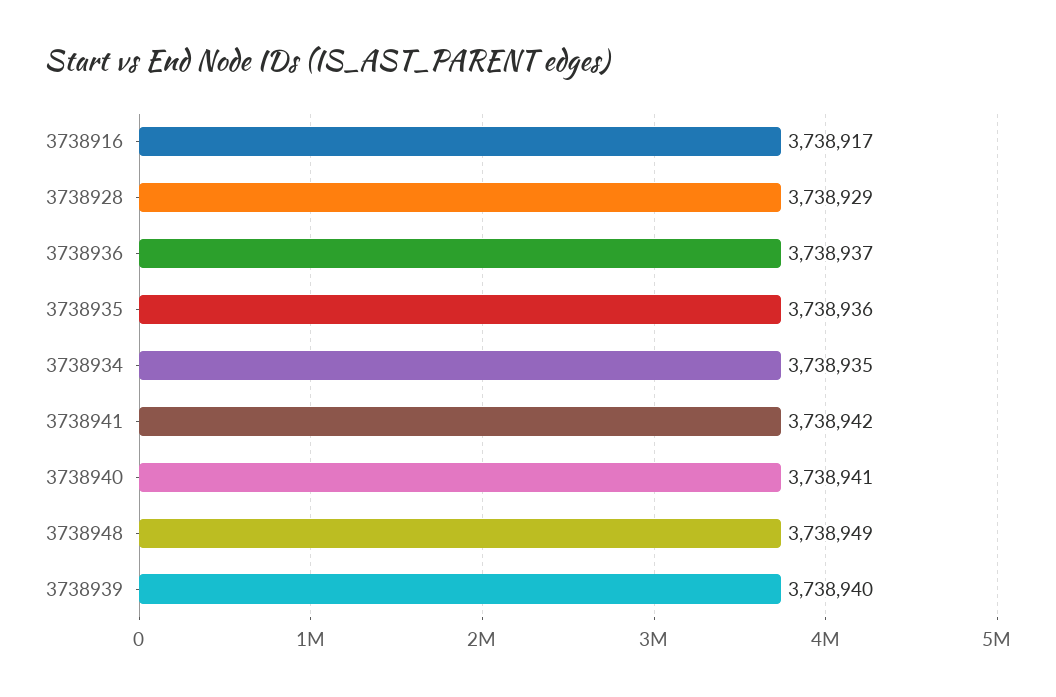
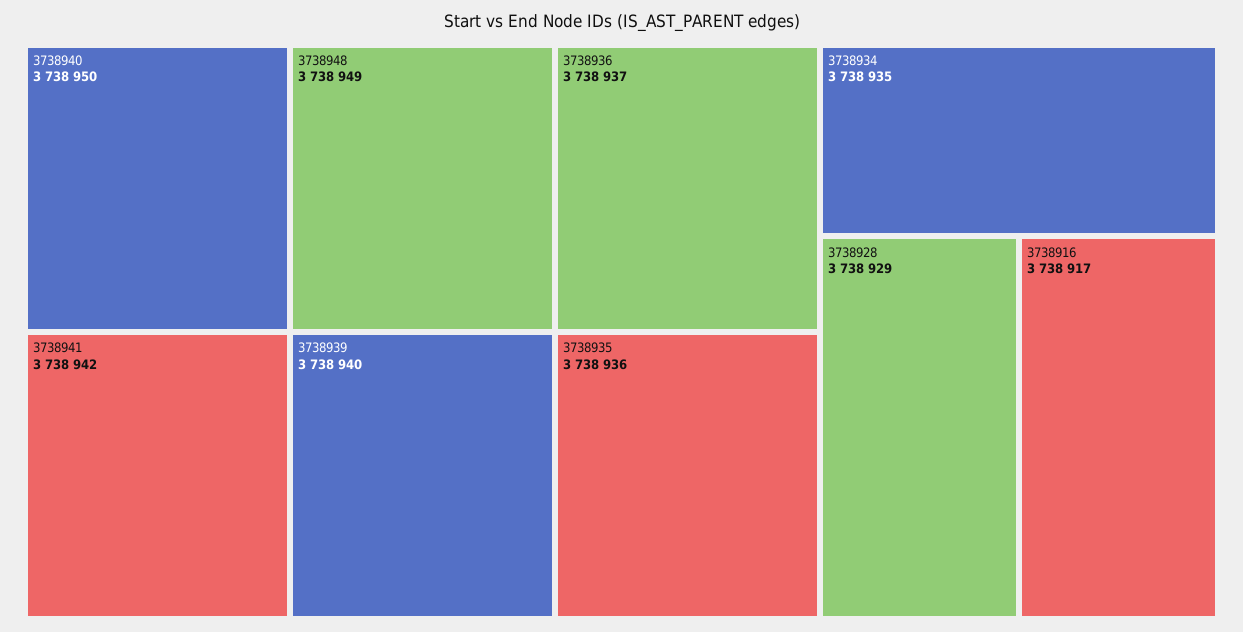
  {
    "3738916": 3738917,
    "3738928": 3738929,
    "3738936": 3738937,
    "3738935": 3738936,
    "3738934": 3738935,
    "3738941": 3738942,
-   "3738940": 3738941,
+   "3738940": 3738950,
    "3738948": 3738949,
    "3738939": 3738940
  }

